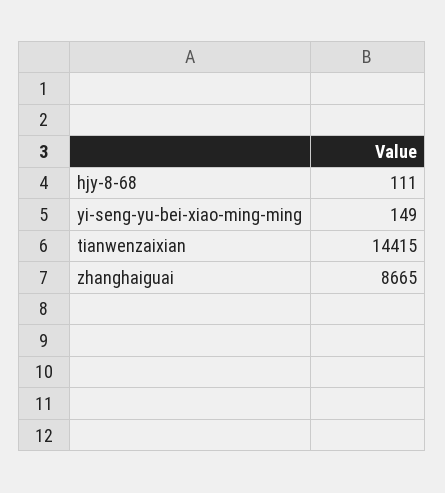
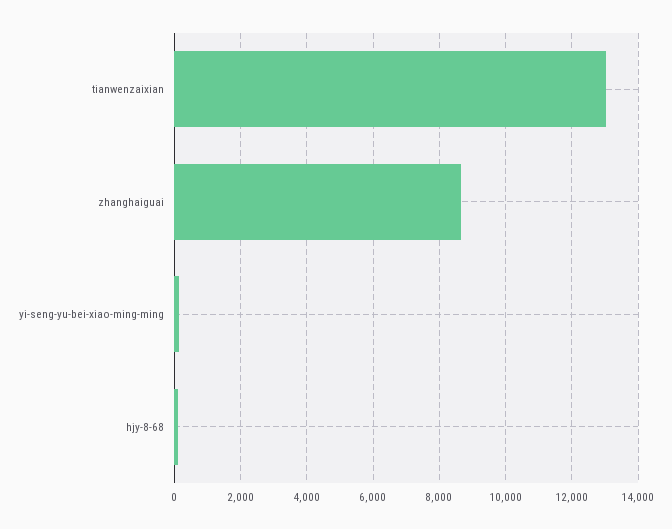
  {
    "hjy-8-68": 111,
    "yi-seng-yu-bei-xiao-ming-ming": 149,
-   "tianwenzaixian": 14415,
+   "tianwenzaixian": 13000,
    "zhanghaiguai": 8665
  }

